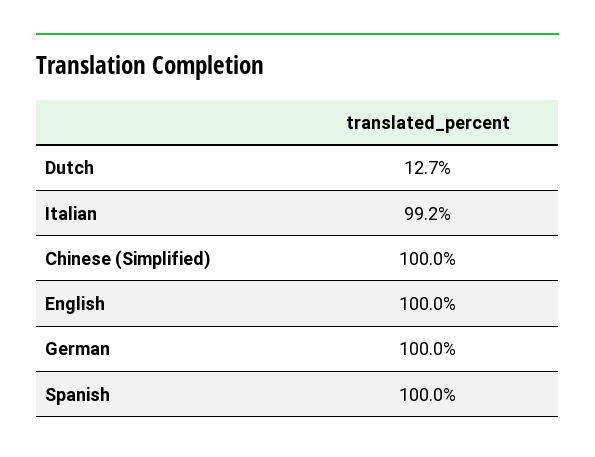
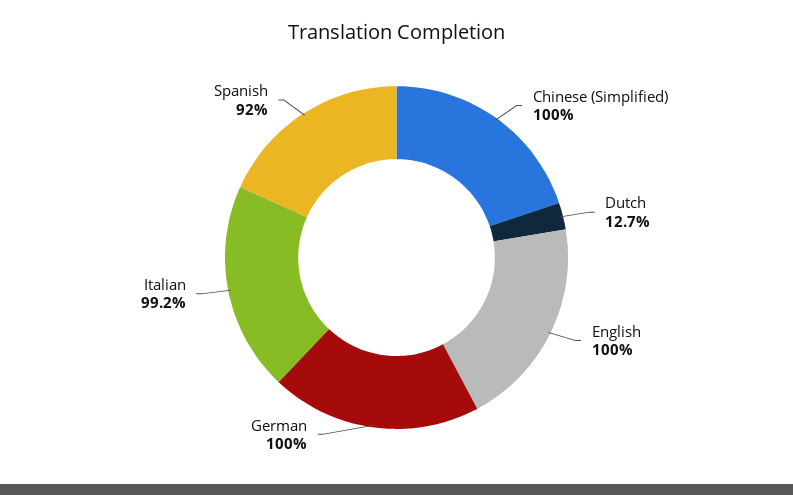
  {
    "Dutch": 12.7,
    "Italian": 99.2,
    "Chinese (Simplified)": 100,
    "English": 100,
    "German": 100,
-   "Spanish": 100
+   "Spanish": 92
  }

